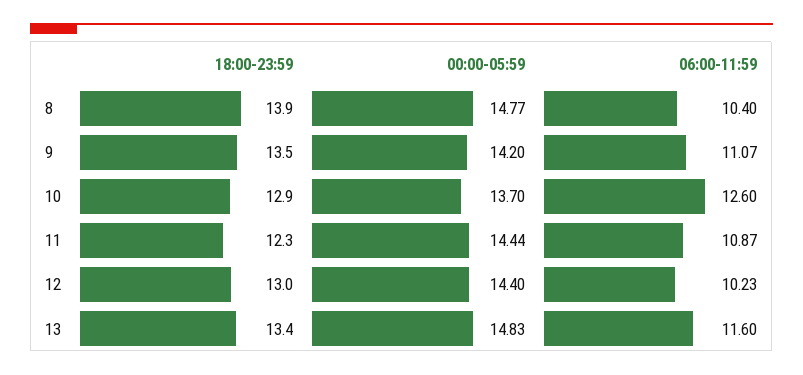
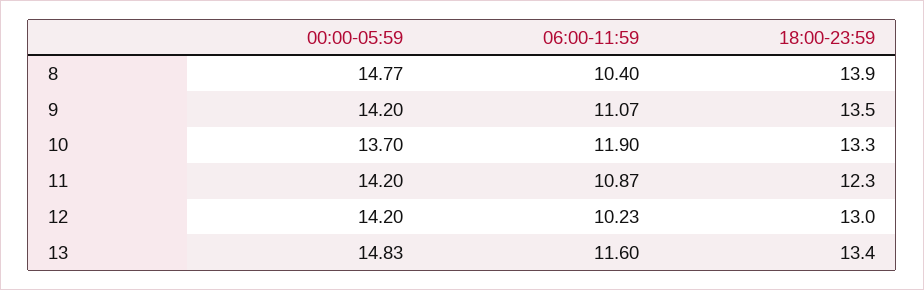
  {
    "18:00-23:59": {
      "8": 13.9,
      "9": 13.5,
-     "10": 12.9,
+     "10": 13.3,
      "11": 12.3,
      "12": 13,
      "13": 13.4
    },
    "00:00-05:59": {
      "8": 14.77,
      "9": 14.2,
      "10": 13.7,
-     "11": 14.44,
+     "11": 14.2,
-     "12": 14.4,
+     "12": 14.2,
      "13": 14.83
    },
    "06:00-11:59": {
      "8": 10.4,
      "9": 11.07,
-     "10": 12.6,
+     "10": 11.9,
      "11": 10.87,
      "12": 10.23,
      "13": 11.6
    }
  }

